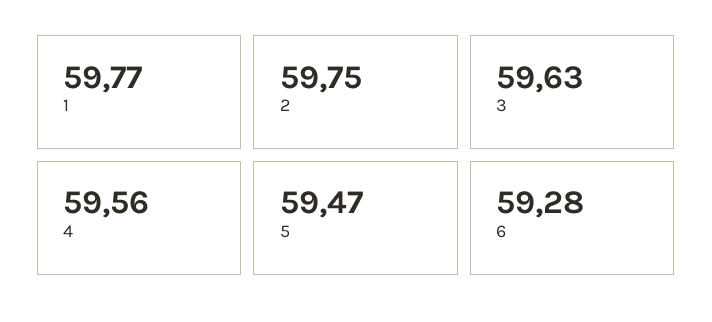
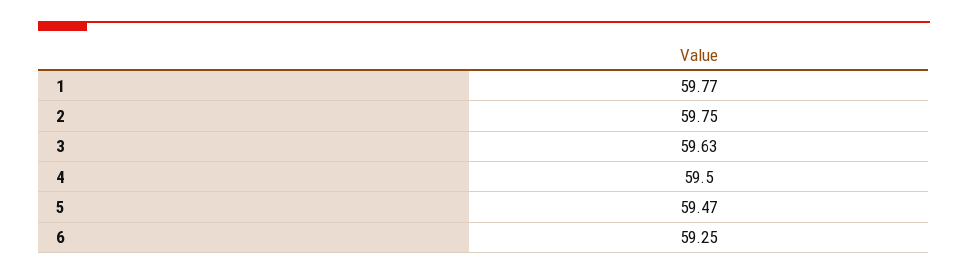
  {
    "1": 59.77,
    "2": 59.75,
    "3": 59.63,
-   "4": 59.56,
+   "4": 59.5,
    "5": 59.47,
-   "6": 59.28
+   "6": 59.25
  }

